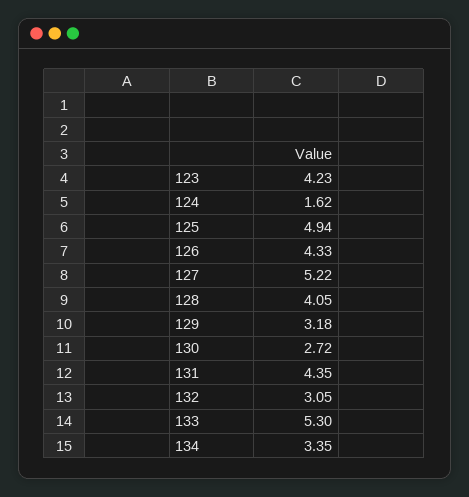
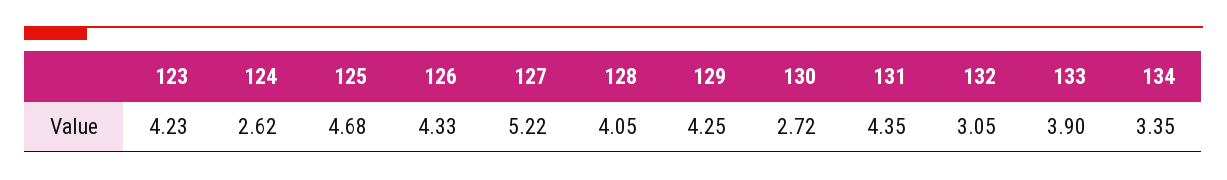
  {
    "123": 4.23,
-   "124": 1.62,
+   "124": 2.62,
-   "125": 4.94,
+   "125": 4.68,
    "126": 4.33,
    "127": 5.22,
    "128": 4.05,
-   "129": 3.18,
+   "129": 4.25,
    "130": 2.72,
    "131": 4.35,
    "132": 3.05,
-   "133": 5.3,
+   "133": 3.9,
    "134": 3.35
  }

